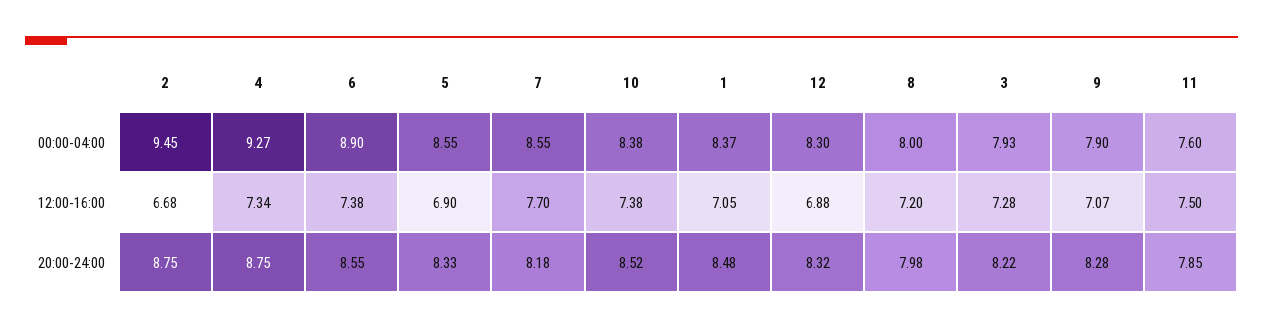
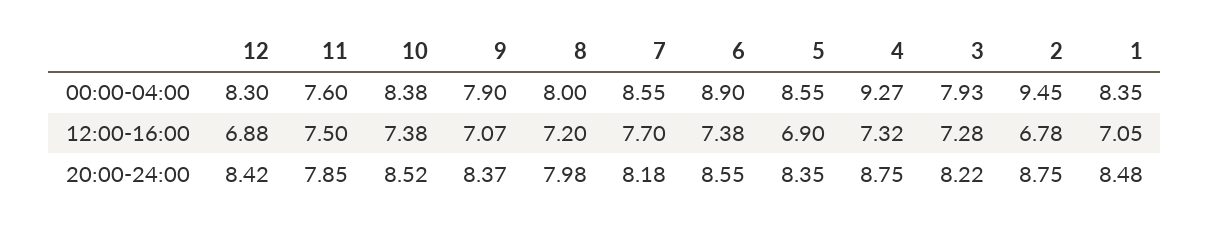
  {
    "2": {
      "00:00-04:00": 9.45,
-     "12:00-16:00": 6.68,
+     "12:00-16:00": 6.78,
      "20:00-24:00": 8.75
    },
    "4": {
      "00:00-04:00": 9.27,
-     "12:00-16:00": 7.34,
+     "12:00-16:00": 7.32,
      "20:00-24:00": 8.75
    },
    "6": {
      "00:00-04:00": 8.9,
      "12:00-16:00": 7.38,
      "20:00-24:00": 8.55
    },
    "5": {
      "00:00-04:00": 8.55,
      "12:00-16:00": 6.9,
-     "20:00-24:00": 8.33
+     "20:00-24:00": 8.35
    },
    "7": {
      "00:00-04:00": 8.55,
      "12:00-16:00": 7.7,
      "20:00-24:00": 8.18
    },
    "10": {
      "00:00-04:00": 8.38,
      "12:00-16:00": 7.38,
      "20:00-24:00": 8.52
    },
    "1": {
-     "00:00-04:00": 8.37,
+     "00:00-04:00": 8.35,
      "12:00-16:00": 7.05,
      "20:00-24:00": 8.48
    },
    "12": {
      "00:00-04:00": 8.3,
      "12:00-16:00": 6.88,
-     "20:00-24:00": 8.32
+     "20:00-24:00": 8.42
    },
    "8": {
      "00:00-04:00": 8,
      "12:00-16:00": 7.2,
      "20:00-24:00": 7.98
    },
    "3": {
      "00:00-04:00": 7.93,
      "12:00-16:00": 7.28,
      "20:00-24:00": 8.22
    },
    "9": {
      "00:00-04:00": 7.9,
      "12:00-16:00": 7.07,
-     "20:00-24:00": 8.28
+     "20:00-24:00": 8.37
    },
    "11": {
      "00:00-04:00": 7.6,
      "12:00-16:00": 7.5,
      "20:00-24:00": 7.85
    }
  }

